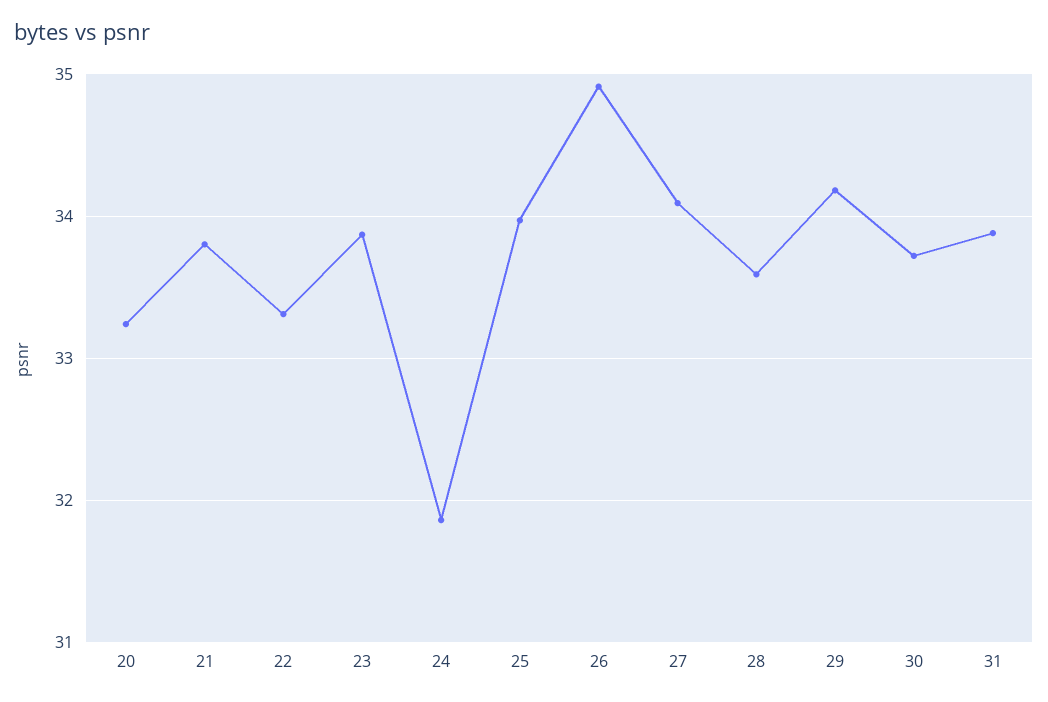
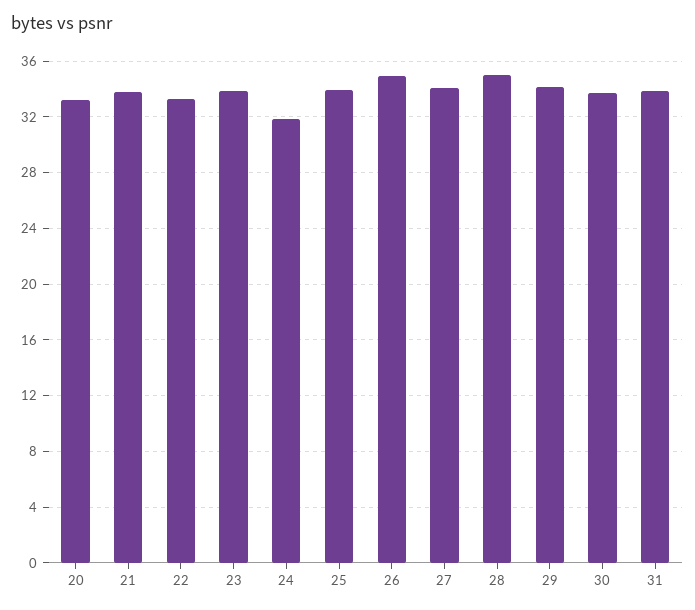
  {
    "20": 33.2,
    "21": 33.8,
    "22": 33.3,
    "23": 33.9,
    "24": 31.9,
    "25": 34,
    "26": 34.9,
    "27": 34.1,
-   "28": 33.6,
+   "28": 35,
    "29": 34.2,
    "30": 33.7,
    "31": 33.9
  }

